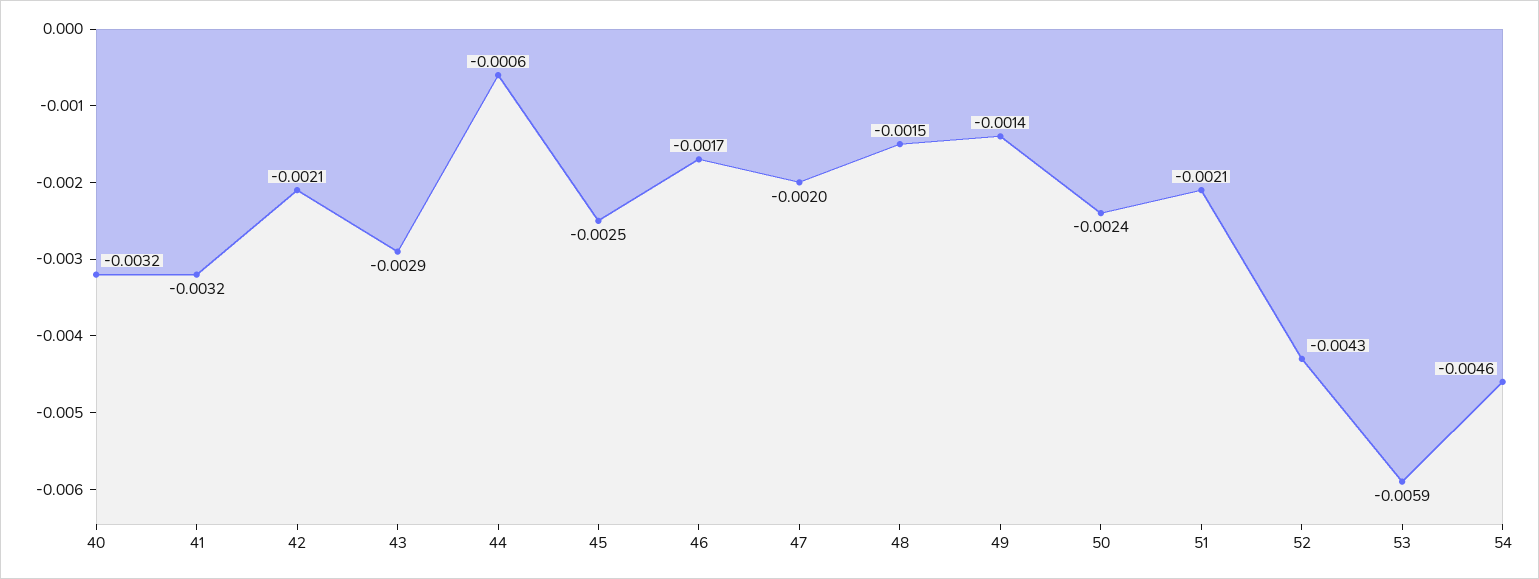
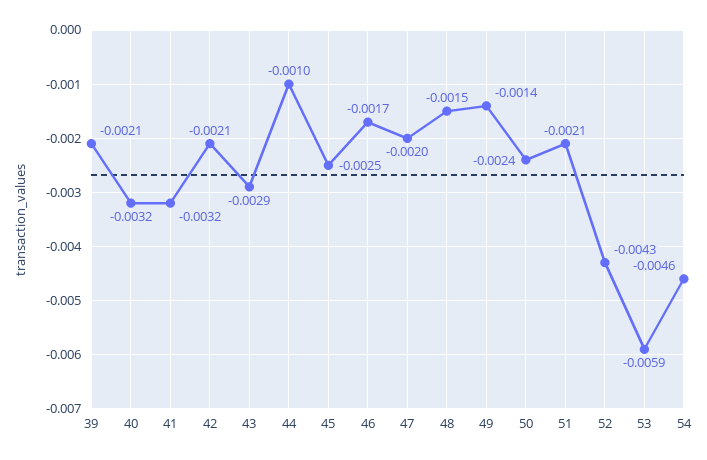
  {
    "40": -0.0032,
    "41": -0.0032,
    "42": -0.0021,
    "43": -0.0029,
-   "44": -0.0006,
+   "44": -0.001,
    "45": -0.0025,
    "46": -0.0017,
    "47": -0.002,
    "48": -0.0015,
    "49": -0.0014,
    "50": -0.0024,
    "51": -0.0021,
    "52": -0.0043,
    "53": -0.0059,
-   "54": -0.0046
+   "54": -0.0046,
+   "39": -0.0021
  }

